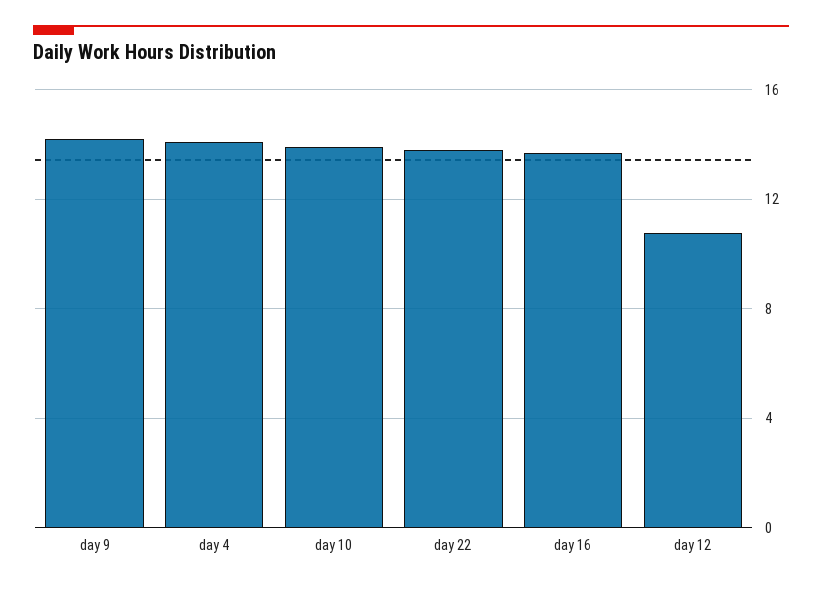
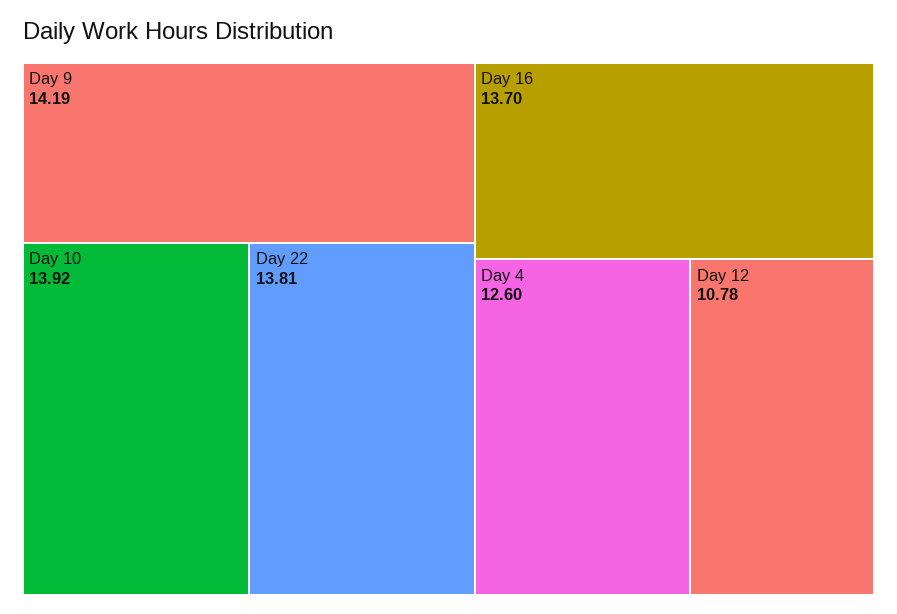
  {
    "day 9": 14.19,
-   "day 4": 14,
+   "day 4": 12.6,
    "day 10": 13.92,
    "day 22": 13.81,
    "day 16": 13.7,
    "day 12": 10.78
  }

